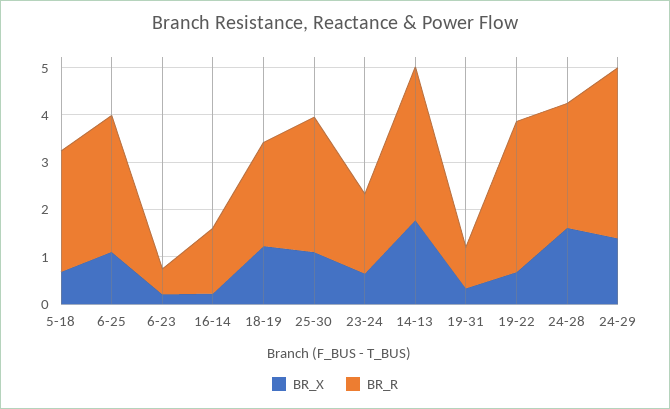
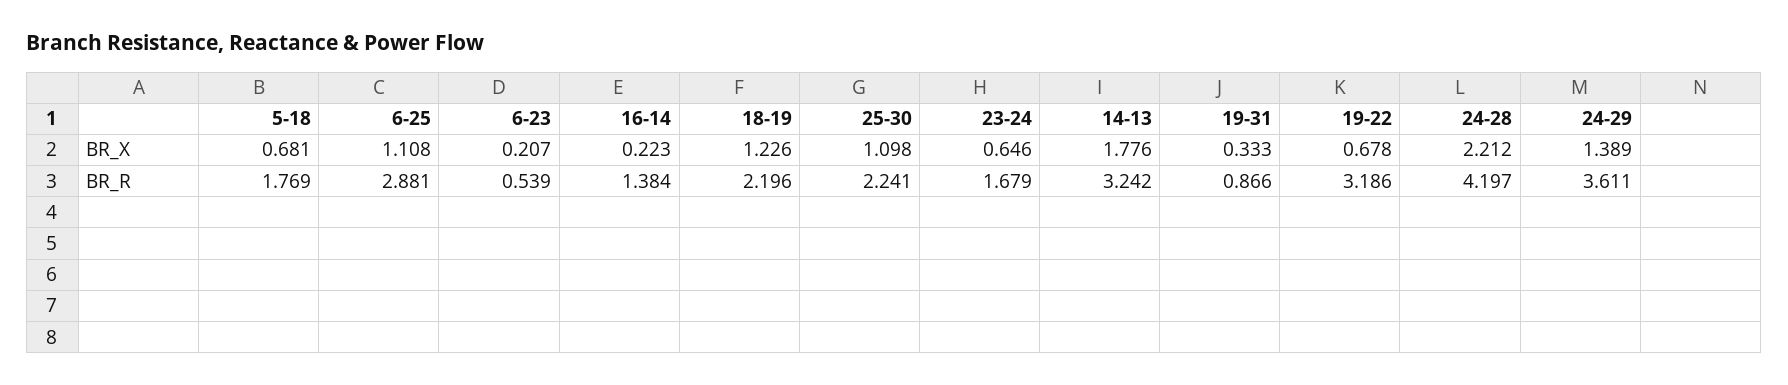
  {
    "BR_X": {
      "5-18": 0.681,
      "6-25": 1.108,
      "6-23": 0.207,
      "16-14": 0.223,
      "18-19": 1.226,
      "25-30": 1.098,
      "23-24": 0.646,
      "14-13": 1.776,
      "19-31": 0.333,
      "19-22": 0.678,
-     "24-28": 1.6,
+     "24-28": 2.212,
      "24-29": 1.389
    },
    "BR_R": {
-     "5-18": 2.6,
+     "5-18": 1.769,
      "6-25": 2.881,
      "6-23": 0.539,
      "16-14": 1.384,
      "18-19": 2.196,
-     "25-30": 2.8,
+     "25-30": 2.241,
      "23-24": 1.679,
      "14-13": 3.242,
      "19-31": 0.866,
      "19-22": 3.186,
-     "24-28": 2.6,
+     "24-28": 4.197,
      "24-29": 3.611
    }
  }

